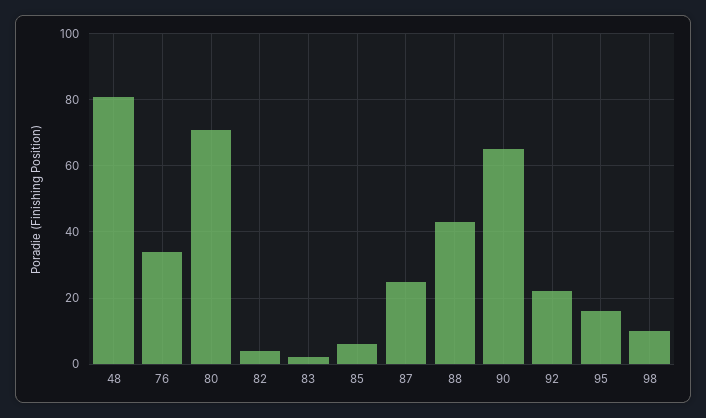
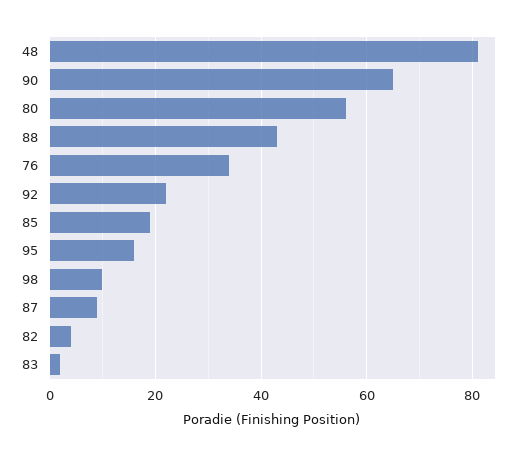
  {
    "48": 80,
    "76": 35,
-   "80": 70,
+   "80": 55,
    "82": 5,
    "83": 0,
-   "85": 5,
+   "85": 20,
-   "87": 25,
+   "87": 10,
    "88": 45,
    "90": 65,
    "92": 20,
    "95": 15,
    "98": 10
  }

